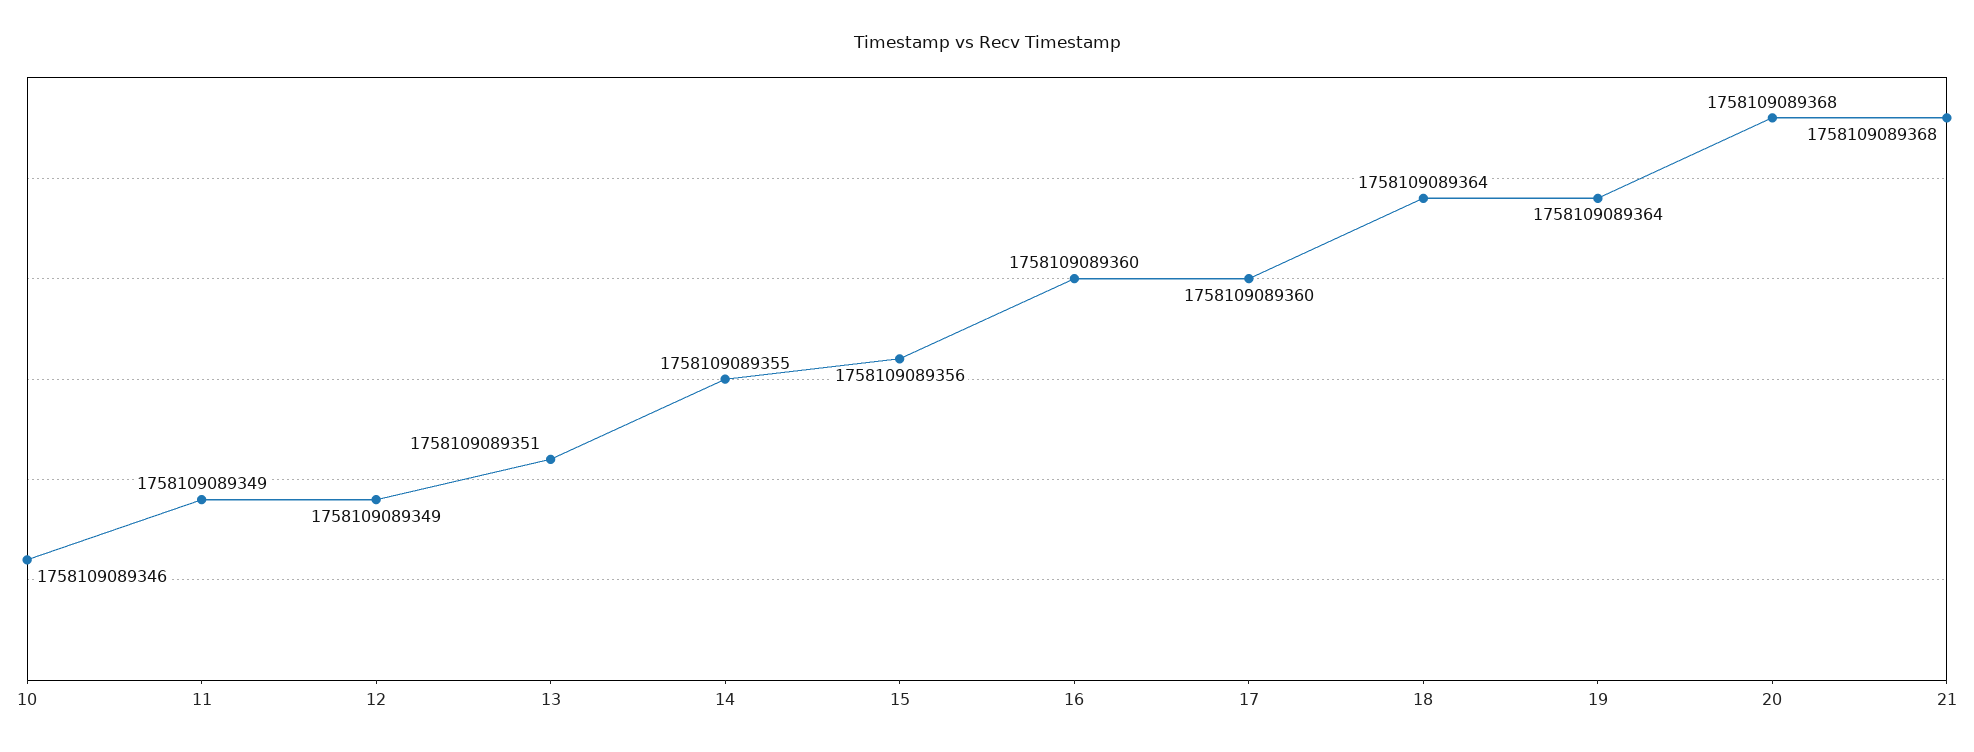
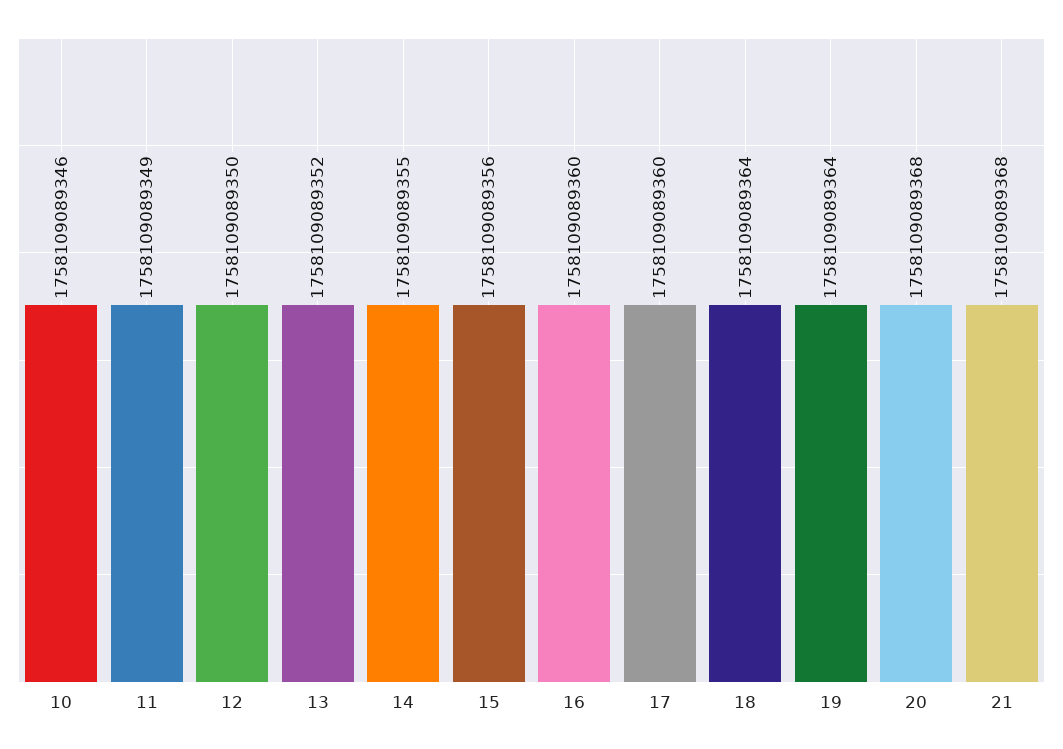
  {
    "10": 1758109089346,
    "11": 1758109089349,
-   "12": 1758109089349,
+   "12": 1758109089350,
-   "13": 1758109089351,
+   "13": 1758109089352,
    "14": 1758109089355,
    "15": 1758109089356,
    "16": 1758109089360,
    "17": 1758109089360,
    "18": 1758109089364,
    "19": 1758109089364,
    "20": 1758109089368,
    "21": 1758109089368
  }

